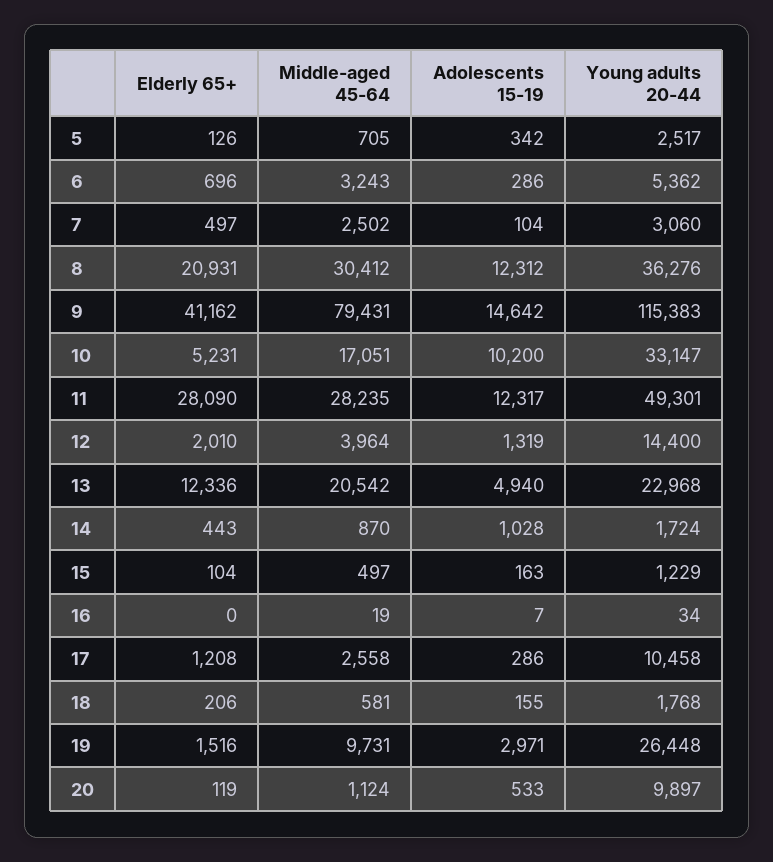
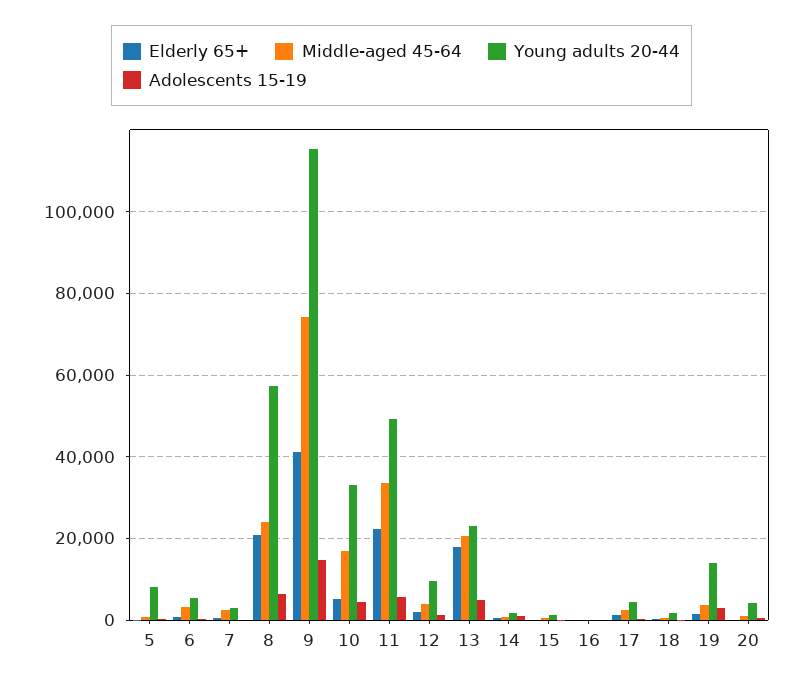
  {
    "Elderly 65+": {
      "5": 126,
      "6": 696,
      "7": 497,
      "8": 20931,
      "9": 41162,
      "10": 5231,
-     "11": 28090,
+     "11": 22000,
      "12": 2010,
-     "13": 12336,
+     "13": 18000,
      "14": 443,
      "15": 104,
      "16": 0,
      "17": 1208,
      "18": 206,
      "19": 1516,
      "20": 119
    },
    "Middle-aged 45-64": {
      "5": 705,
      "6": 3243,
      "7": 2502,
-     "8": 30412,
+     "8": 24000,
-     "9": 79431,
+     "9": 74000,
      "10": 17051,
-     "11": 28235,
+     "11": 34000,
      "12": 3964,
      "13": 20542,
      "14": 870,
      "15": 497,
      "16": 19,
      "17": 2558,
      "18": 581,
-     "19": 9731,
+     "19": 4000,
      "20": 1124
    },
    "Adolescents 15-19": {
      "5": 342,
      "6": 286,
      "7": 104,
-     "8": 12312,
+     "8": 6000,
      "9": 14642,
-     "10": 10200,
+     "10": 4000,
-     "11": 12317,
+     "11": 6000,
      "12": 1319,
      "13": 4940,
      "14": 1028,
      "15": 163,
      "16": 7,
      "17": 286,
      "18": 155,
      "19": 2971,
      "20": 533
    },
    "Young adults 20-44": {
-     "5": 2517,
+     "5": 8000,
      "6": 5362,
      "7": 3060,
-     "8": 36276,
+     "8": 58000,
      "9": 115383,
      "10": 33147,
      "11": 49301,
-     "12": 14400,
+     "12": 10000,
      "13": 22968,
      "14": 1724,
      "15": 1229,
      "16": 34,
-     "17": 10458,
+     "17": 4000,
      "18": 1768,
-     "19": 26448,
+     "19": 14000,
-     "20": 9897
+     "20": 4000
    }
  }

